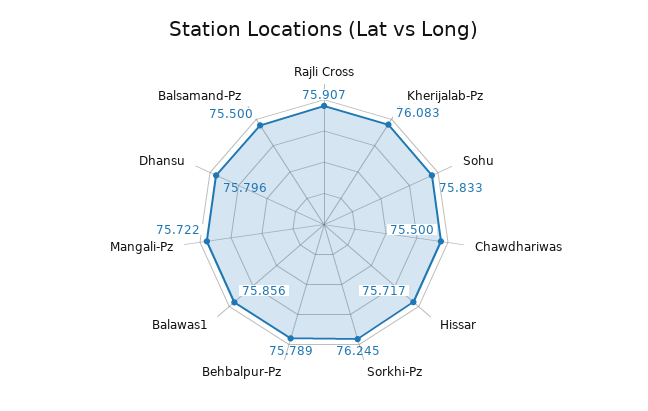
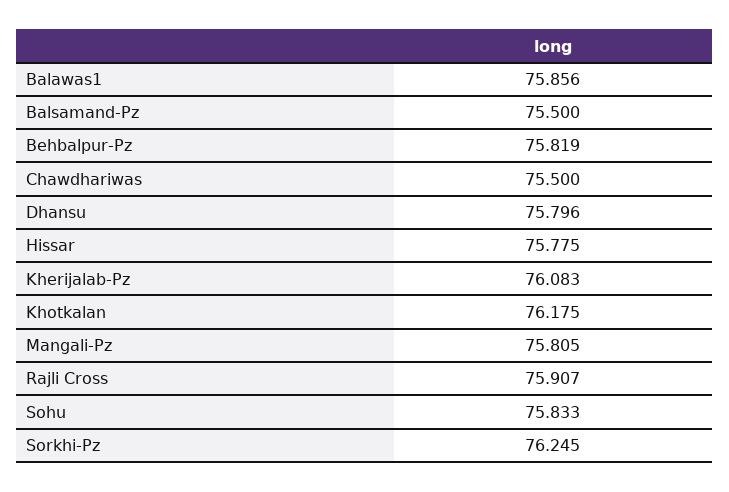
  {
    "Rajli Cross": 75.907,
    "Kherijalab-Pz": 76.083,
    "Sohu": 75.833,
    "Chawdhariwas": 75.5,
-   "Hissar": 75.717,
+   "Hissar": 75.775,
    "Sorkhi-Pz": 76.245,
-   "Behbalpur-Pz": 75.789,
+   "Behbalpur-Pz": 75.819,
    "Balawas1": 75.856,
-   "Mangali-Pz": 75.722,
+   "Mangali-Pz": 75.805,
    "Dhansu": 75.796,
-   "Balsamand-Pz": 75.5
+   "Balsamand-Pz": 75.5,
+   "Khotkalan": 76.175
  }

